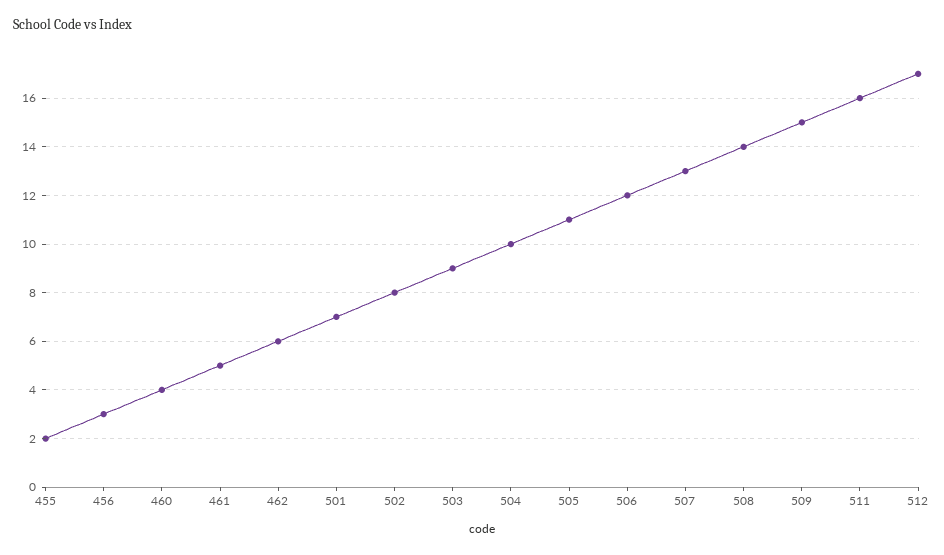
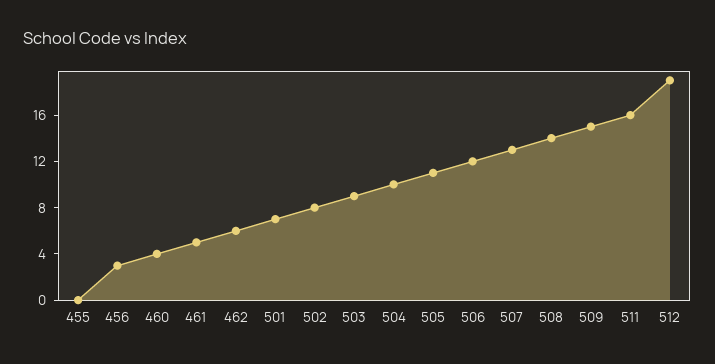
  {
-   "455": 2,
+   "455": 0,
    "456": 3,
    "460": 4,
    "461": 5,
    "462": 6,
    "501": 7,
    "502": 8,
    "503": 9,
    "504": 10,
    "505": 11,
    "506": 12,
    "507": 13,
    "508": 14,
    "509": 15,
    "511": 16,
-   "512": 17
+   "512": 19
  }

